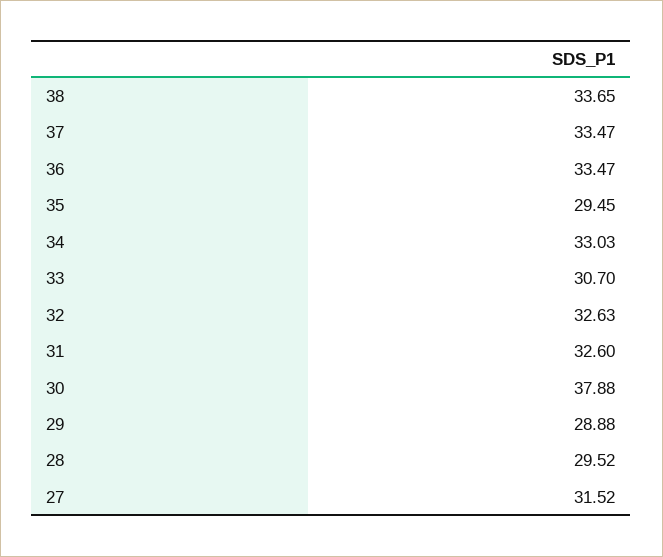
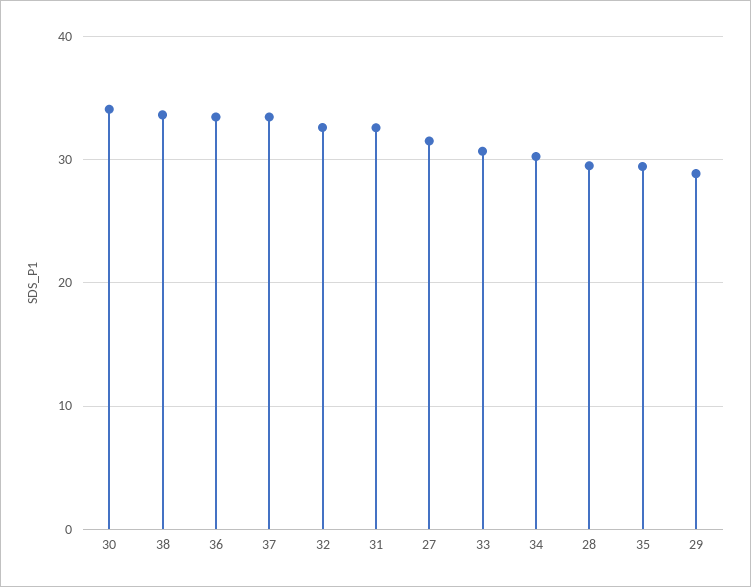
  {
    "38": 33.65,
    "37": 33.47,
    "36": 33.47,
    "35": 29.45,
-   "34": 33.03,
+   "34": 30,
    "33": 30.7,
    "32": 32.63,
    "31": 32.6,
-   "30": 37.88,
+   "30": 34,
    "29": 28.88,
    "28": 29.52,
    "27": 31.52
  }

